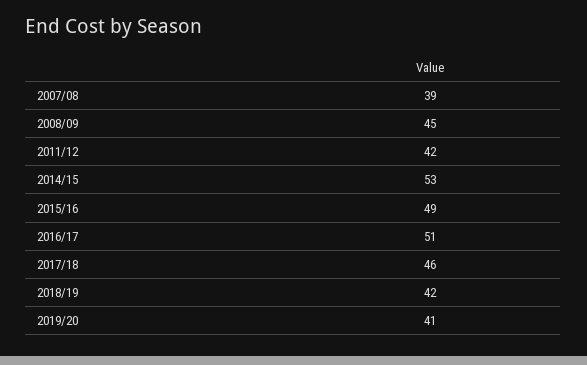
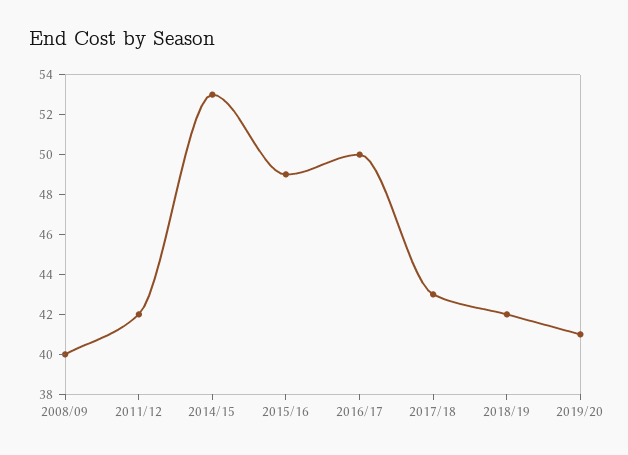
  {
-   "2007/08": 39,
-   "2008/09": 45,
+   "2008/09": 40,
    "2011/12": 42,
    "2014/15": 53,
    "2015/16": 49,
-   "2016/17": 51,
+   "2016/17": 50,
-   "2017/18": 46,
+   "2017/18": 43,
    "2018/19": 42,
    "2019/20": 41
  }

